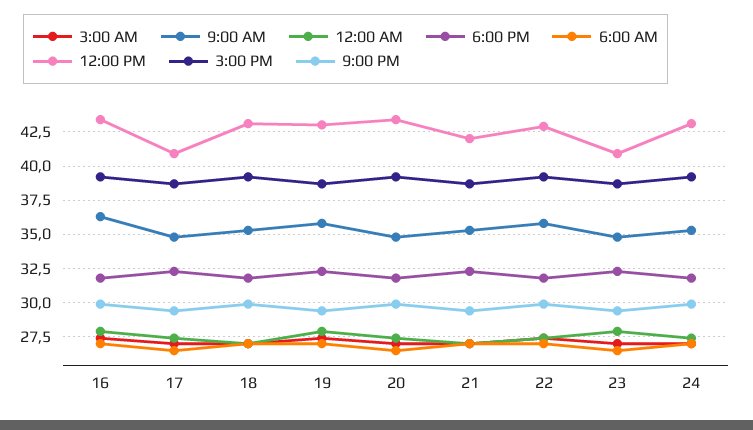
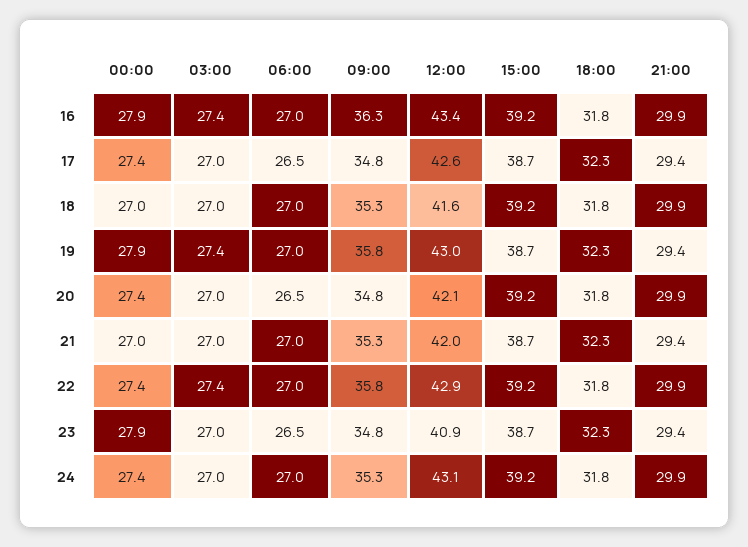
  {
    "3:00 AM": {
      "16": 27.4,
      "17": 27,
      "18": 27,
      "19": 27.4,
      "20": 27,
      "21": 27,
      "22": 27.4,
      "23": 27,
      "24": 27
    },
    "9:00 AM": {
      "16": 36.3,
      "17": 34.8,
      "18": 35.3,
      "19": 35.8,
      "20": 34.8,
      "21": 35.3,
      "22": 35.8,
      "23": 34.8,
      "24": 35.3
    },
    "12:00 AM": {
      "16": 27.9,
      "17": 27.4,
      "18": 27,
      "19": 27.9,
      "20": 27.4,
      "21": 27,
      "22": 27.4,
      "23": 27.9,
      "24": 27.4
    },
    "6:00 PM": {
      "16": 31.8,
      "17": 32.3,
      "18": 31.8,
      "19": 32.3,
      "20": 31.8,
      "21": 32.3,
      "22": 31.8,
      "23": 32.3,
      "24": 31.8
    },
    "6:00 AM": {
      "16": 27,
      "17": 26.5,
      "18": 27,
      "19": 27,
      "20": 26.5,
      "21": 27,
      "22": 27,
      "23": 26.5,
      "24": 27
    },
    "12:00 PM": {
      "16": 43.4,
-     "17": 41,
+     "17": 42.6,
-     "18": 43,
+     "18": 41.6,
      "19": 43,
-     "20": 43.5,
+     "20": 42.1,
      "21": 42,
      "22": 42.9,
      "23": 40.9,
      "24": 43.1
    },
    "3:00 PM": {
      "16": 39.2,
      "17": 38.7,
      "18": 39.2,
      "19": 38.7,
      "20": 39.2,
      "21": 38.7,
      "22": 39.2,
      "23": 38.7,
      "24": 39.2
    },
    "9:00 PM": {
      "16": 29.9,
      "17": 29.4,
      "18": 29.9,
      "19": 29.4,
      "20": 29.9,
      "21": 29.4,
      "22": 29.9,
      "23": 29.4,
      "24": 29.9
    }
  }

